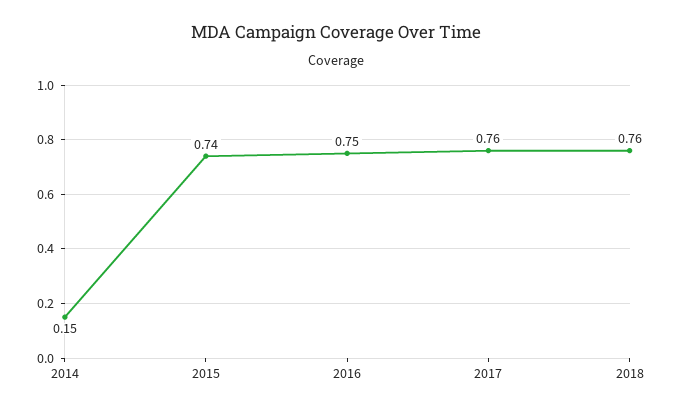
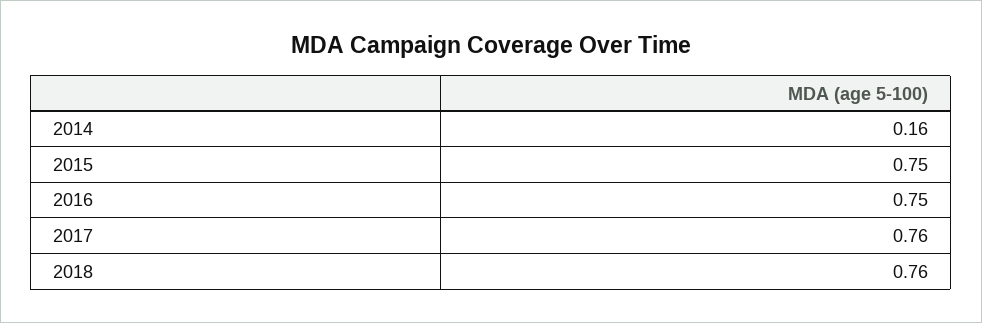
  {
-   "2014": 0.15,
+   "2014": 0.16,
-   "2015": 0.74,
+   "2015": 0.75,
    "2016": 0.75,
    "2017": 0.76,
    "2018": 0.76
  }

